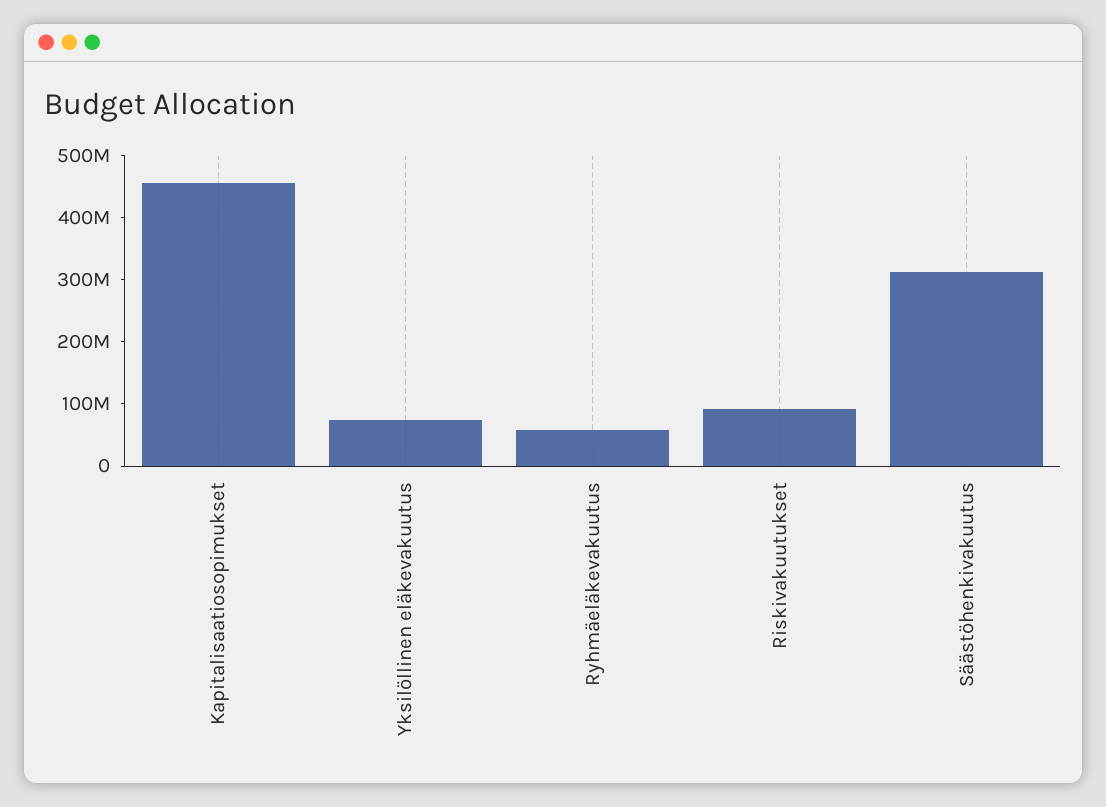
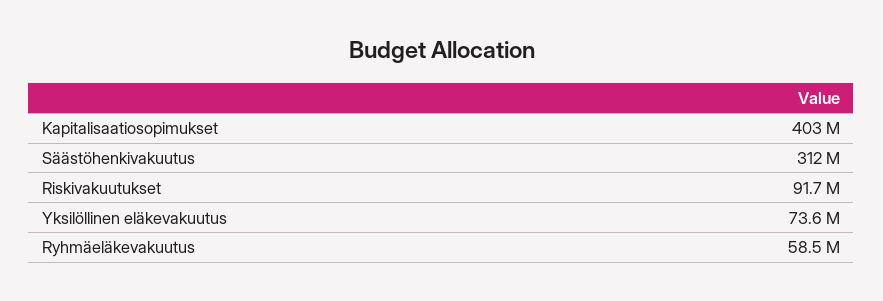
  {
-   "Kapitalisaatiosopimukset": 460000000,
+   "Kapitalisaatiosopimukset": 403000000,
    "Yksilöllinen eläkevakuutus": 73600000,
    "Ryhmäeläkevakuutus": 58500000,
    "Riskivakuutukset": 91700000,
    "Säästöhenkivakuutus": 312000000
  }

